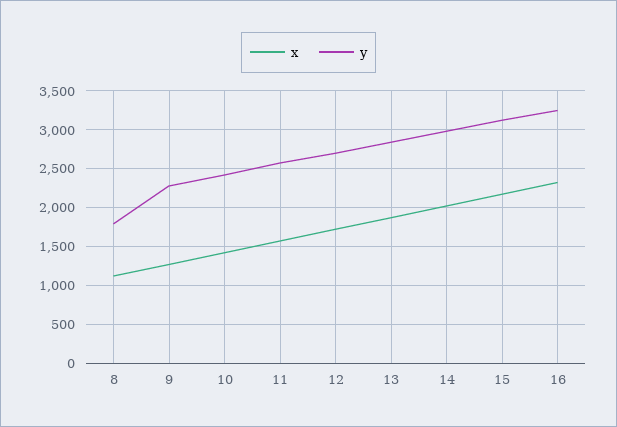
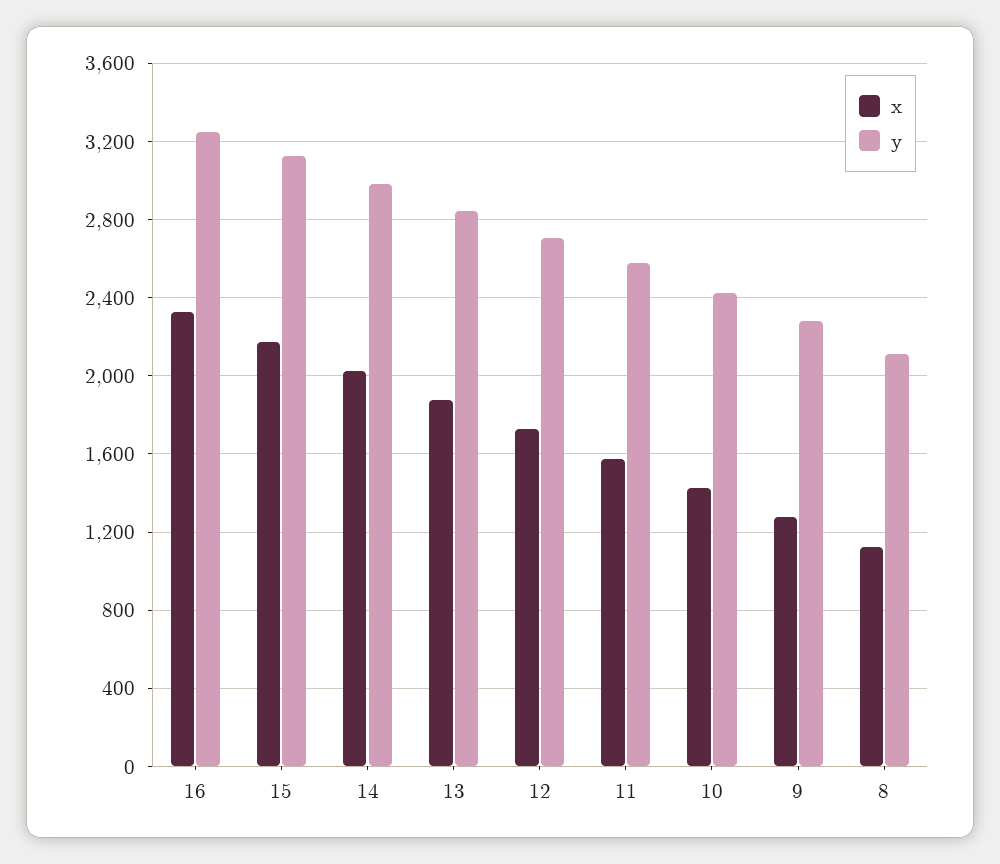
  {
    "x": {
      "8": 1150,
      "9": 1300,
      "10": 1450,
      "11": 1600,
      "12": 1750,
      "13": 1900,
      "14": 2050,
      "15": 2200,
      "16": 2350
    },
    "y": {
-     "8": 1800,
+     "8": 2100,
      "9": 2300,
      "10": 2400,
      "11": 2600,
      "12": 2700,
      "13": 2850,
      "14": 3000,
      "15": 3150,
      "16": 3250
    }
  }

